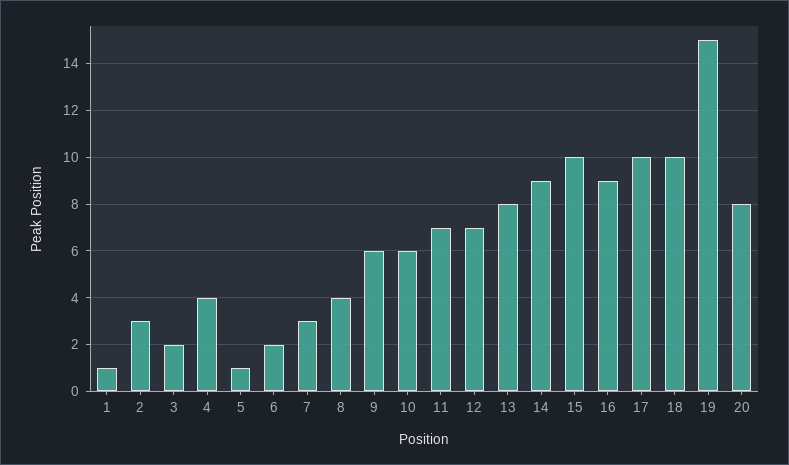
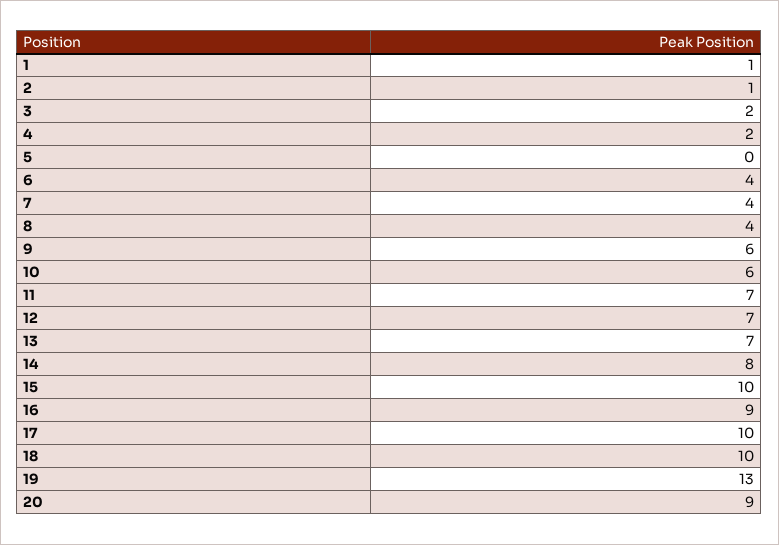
  {
    "1": 1,
-   "2": 3,
+   "2": 1,
    "3": 2,
-   "4": 4,
+   "4": 2,
-   "5": 1,
+   "5": 0,
-   "6": 2,
+   "6": 4,
-   "7": 3,
+   "7": 4,
    "8": 4,
    "9": 6,
    "10": 6,
    "11": 7,
    "12": 7,
-   "13": 8,
+   "13": 7,
-   "14": 9,
+   "14": 8,
    "15": 10,
    "16": 9,
    "17": 10,
    "18": 10,
-   "19": 15,
+   "19": 13,
-   "20": 8
+   "20": 9
  }

